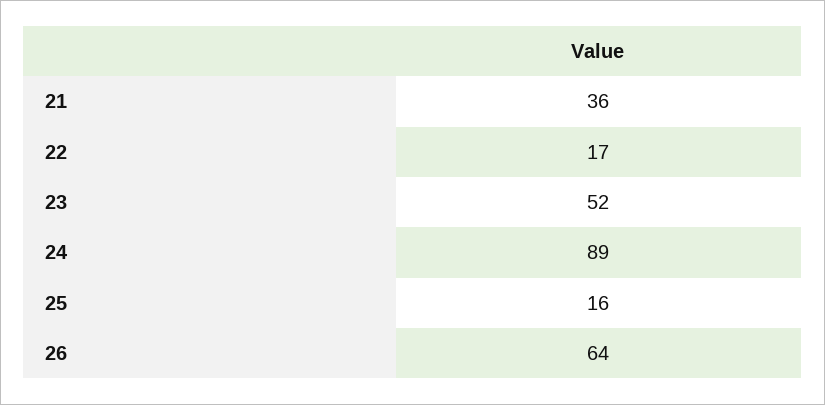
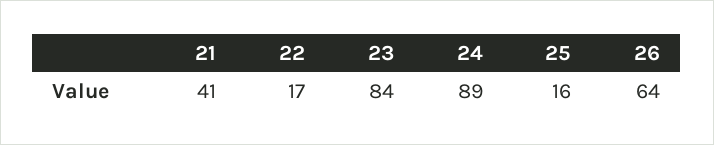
  {
-   "21": 36,
+   "21": 41,
    "22": 17,
-   "23": 52,
+   "23": 84,
    "24": 89,
    "25": 16,
    "26": 64
  }

